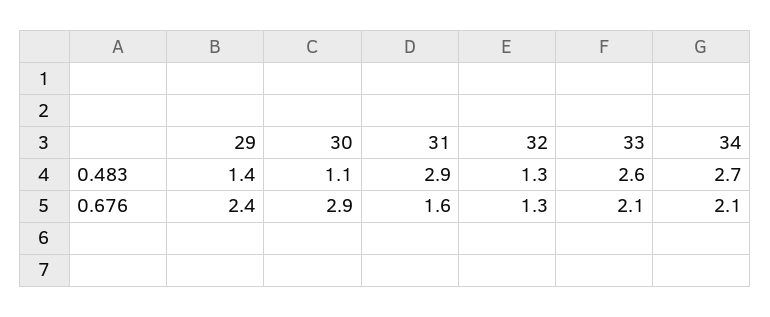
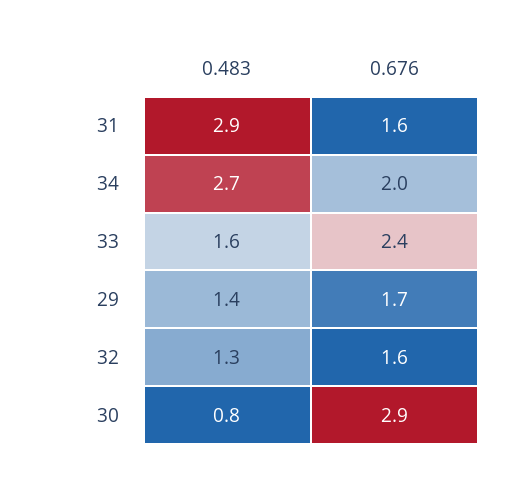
  {
    "29": {
      "0.483": 1.4,
-     "0.676": 2.4
+     "0.676": 1.7
    },
    "30": {
-     "0.483": 1.1,
+     "0.483": 0.8,
      "0.676": 2.9
    },
    "31": {
      "0.483": 2.9,
      "0.676": 1.6
    },
    "32": {
      "0.483": 1.3,
-     "0.676": 1.3
+     "0.676": 1.6
    },
    "33": {
-     "0.483": 2.6,
+     "0.483": 1.6,
-     "0.676": 2.1
+     "0.676": 2.4
    },
    "34": {
      "0.483": 2.7,
-     "0.676": 2.1
+     "0.676": 2
    }
  }

